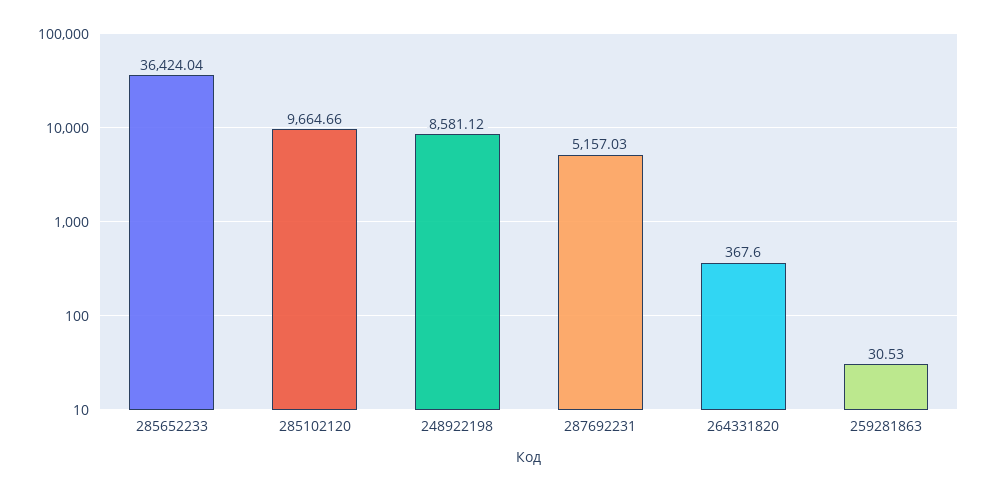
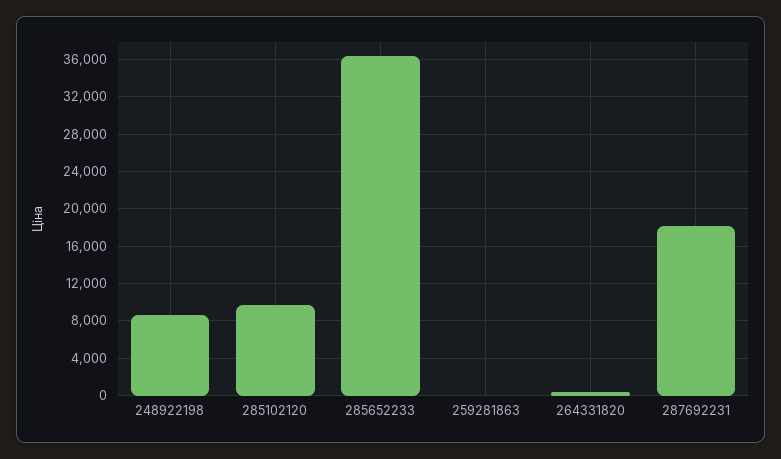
  {
    "285652233": 36424.04,
    "285102120": 9664.66,
    "248922198": 8581.12,
-   "287692231": 5157.03,
+   "287692231": 18000,
    "264331820": 367.6,
    "259281863": 30.53
  }

